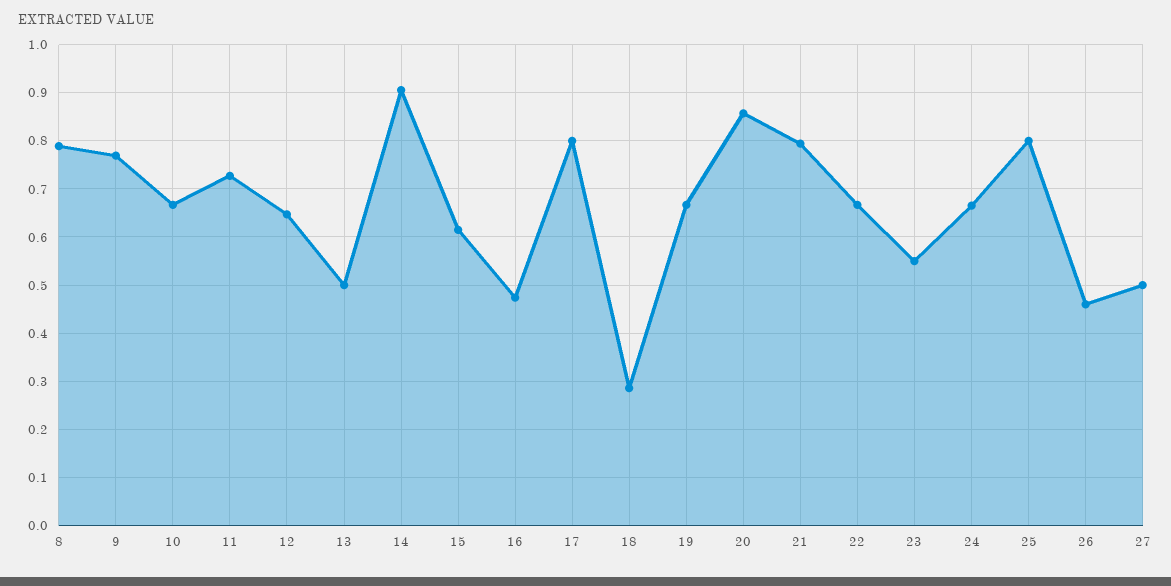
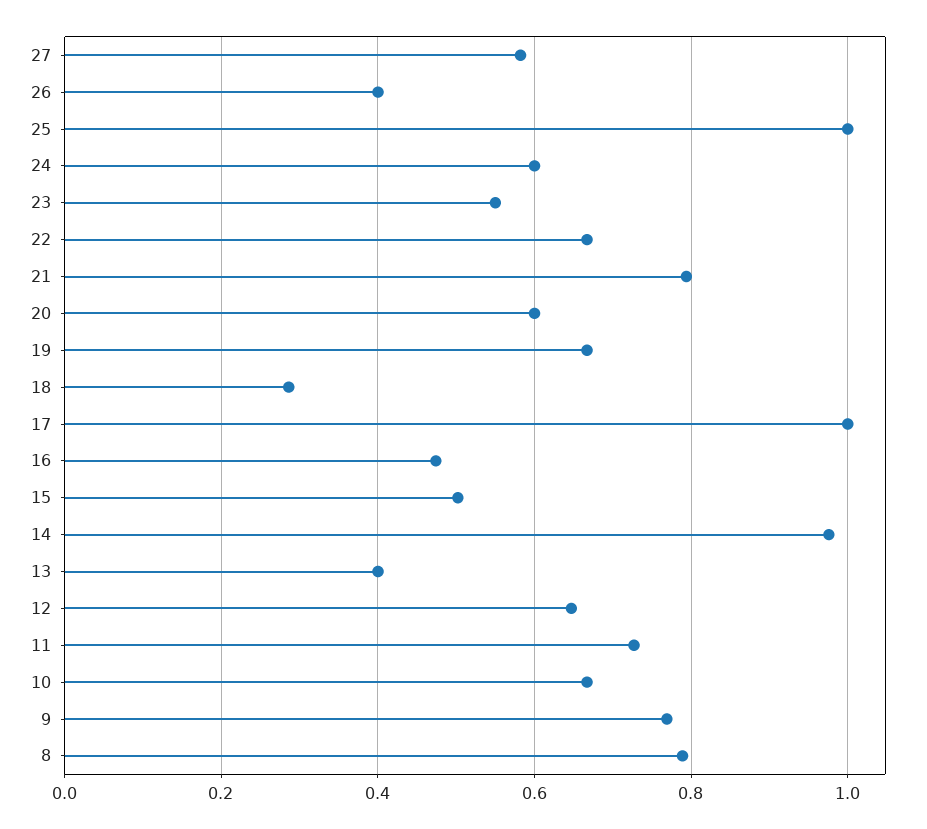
  {
    "8": 0.78,
    "9": 0.76,
    "10": 0.66,
    "11": 0.72,
    "12": 0.64,
-   "13": 0.5,
+   "13": 0.4,
-   "14": 0.9,
+   "14": 0.98,
-   "15": 0.62,
+   "15": 0.5,
    "16": 0.48,
-   "17": 0.8,
+   "17": 1,
    "18": 0.28,
    "19": 0.66,
-   "20": 0.86,
+   "20": 0.6,
    "21": 0.8,
    "22": 0.66,
    "23": 0.56,
-   "24": 0.66,
+   "24": 0.6,
-   "25": 0.8,
+   "25": 1,
-   "26": 0.46,
+   "26": 0.4,
-   "27": 0.5
+   "27": 0.58
  }

